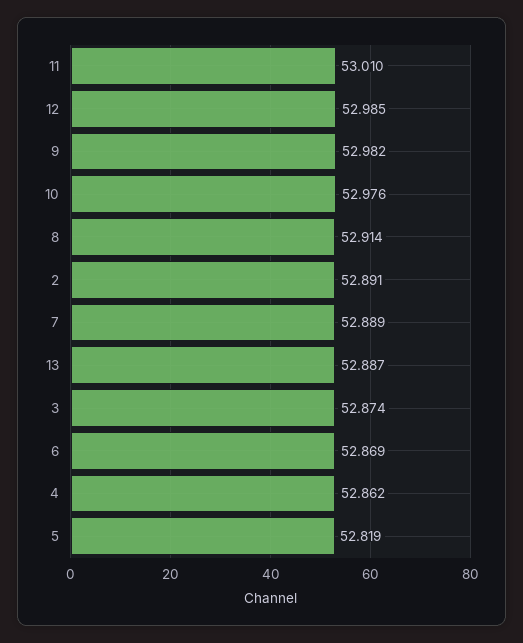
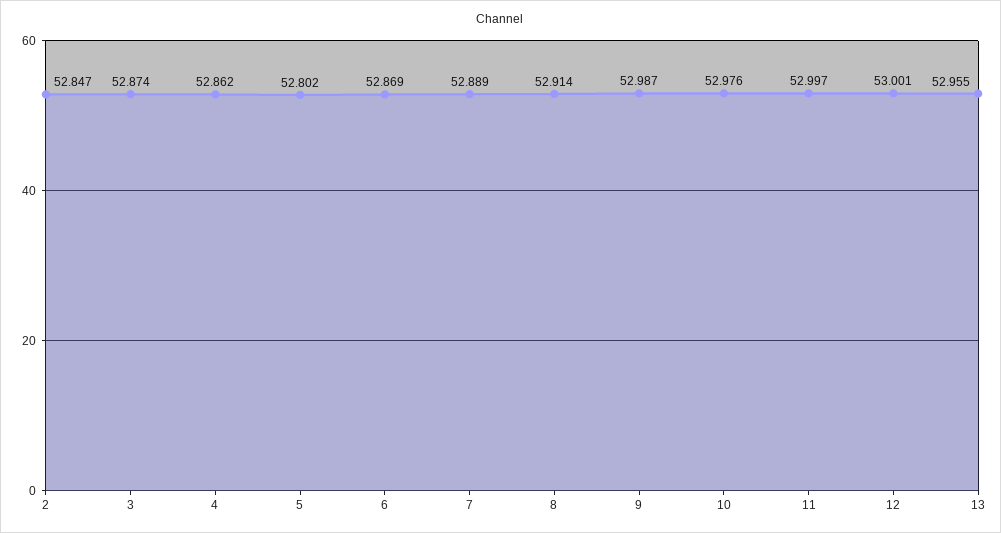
  {
-   "11": 53.01,
+   "11": 52.997,
-   "12": 52.985,
+   "12": 53.001,
-   "9": 52.982,
+   "9": 52.987,
    "10": 52.976,
    "8": 52.914,
-   "2": 52.891,
+   "2": 52.847,
    "7": 52.889,
-   "13": 52.887,
+   "13": 52.955,
    "3": 52.874,
    "6": 52.869,
    "4": 52.862,
-   "5": 52.819
+   "5": 52.802
  }

